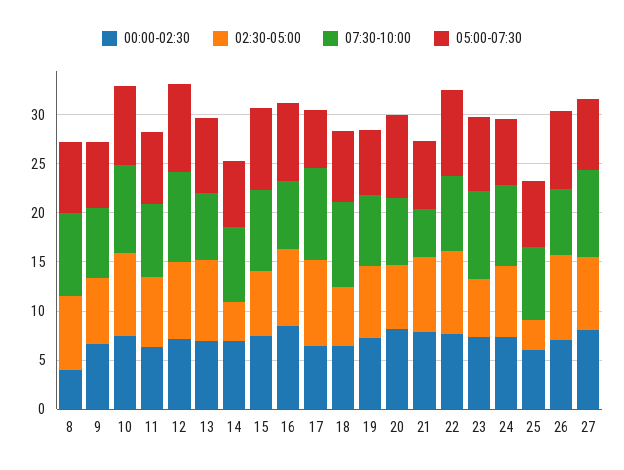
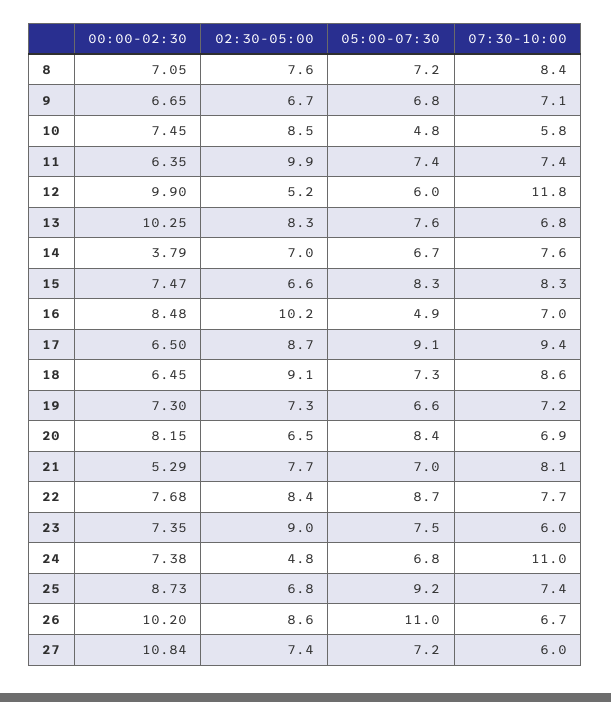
  {
    "00:00-02:30": {
-     "8": 4,
+     "8": 7.05,
      "9": 6.65,
      "10": 7.45,
      "11": 6.35,
-     "12": 7,
+     "12": 9.9,
-     "13": 7,
+     "13": 10.25,
-     "14": 7,
+     "14": 3.79,
      "15": 7.47,
      "16": 8.48,
      "17": 6.5,
      "18": 6.45,
      "19": 7.3,
      "20": 8.15,
-     "21": 8,
+     "21": 5.29,
      "22": 7.68,
      "23": 7.35,
      "24": 7.38,
-     "25": 6,
+     "25": 8.73,
-     "26": 7,
+     "26": 10.2,
-     "27": 8
+     "27": 10.84
    },
    "02:30-05:00": {
      "8": 7.6,
      "9": 6.7,
      "10": 8.5,
-     "11": 7,
+     "11": 9.9,
-     "12": 8,
+     "12": 5.2,
      "13": 8.3,
-     "14": 4,
+     "14": 7,
      "15": 6.6,
-     "16": 8,
+     "16": 10.2,
      "17": 8.7,
-     "18": 6,
+     "18": 9.1,
      "19": 7.3,
      "20": 6.5,
      "21": 7.7,
      "22": 8.4,
-     "23": 6,
+     "23": 9,
-     "24": 7,
+     "24": 4.8,
-     "25": 3,
+     "25": 6.8,
      "26": 8.6,
      "27": 7.4
    },
    "07:30-10:00": {
      "8": 8.4,
      "9": 7.1,
-     "10": 9,
+     "10": 5.8,
      "11": 7.4,
-     "12": 9,
+     "12": 11.8,
      "13": 6.8,
      "14": 7.6,
      "15": 8.3,
      "16": 7,
      "17": 9.4,
      "18": 8.6,
      "19": 7.2,
      "20": 6.9,
-     "21": 5,
+     "21": 8.1,
      "22": 7.7,
-     "23": 9,
+     "23": 6,
-     "24": 8,
+     "24": 11,
      "25": 7.4,
      "26": 6.7,
-     "27": 9
+     "27": 6
    },
    "05:00-07:30": {
      "8": 7.2,
      "9": 6.8,
-     "10": 8,
+     "10": 4.8,
      "11": 7.4,
-     "12": 9,
+     "12": 6,
      "13": 7.6,
      "14": 6.7,
      "15": 8.3,
-     "16": 8,
+     "16": 4.9,
-     "17": 6,
+     "17": 9.1,
      "18": 7.3,
      "19": 6.6,
      "20": 8.4,
      "21": 7,
      "22": 8.7,
      "23": 7.5,
      "24": 6.8,
-     "25": 7,
+     "25": 9.2,
-     "26": 8,
+     "26": 11,
      "27": 7.2
    }
  }

